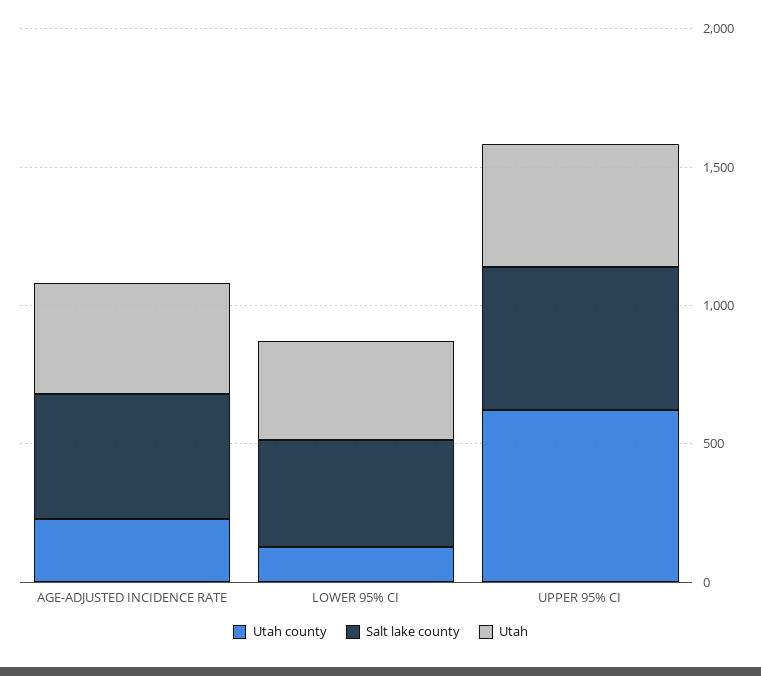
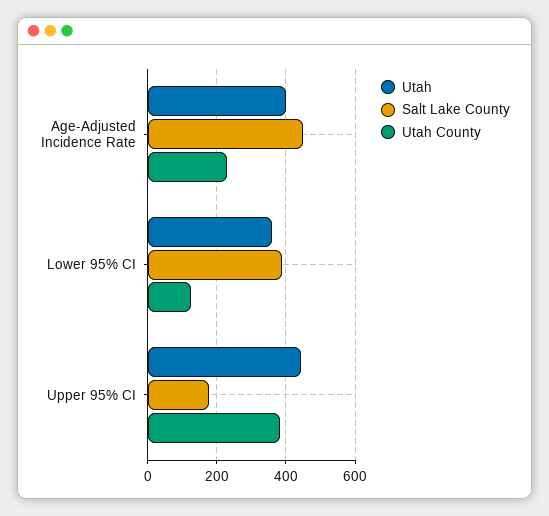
  {
    "Utah county": {
      "AGE-ADJUSTED INCIDENCE RATE": 220,
      "LOWER 95% CI": 120,
-     "UPPER 95% CI": 600
+     "UPPER 95% CI": 380
    },
    "Salt lake county": {
      "AGE-ADJUSTED INCIDENCE RATE": 460,
      "LOWER 95% CI": 380,
-     "UPPER 95% CI": 500
+     "UPPER 95% CI": 180
    },
    "Utah": {
      "AGE-ADJUSTED INCIDENCE RATE": 400,
      "LOWER 95% CI": 360,
      "UPPER 95% CI": 440
    }
  }

